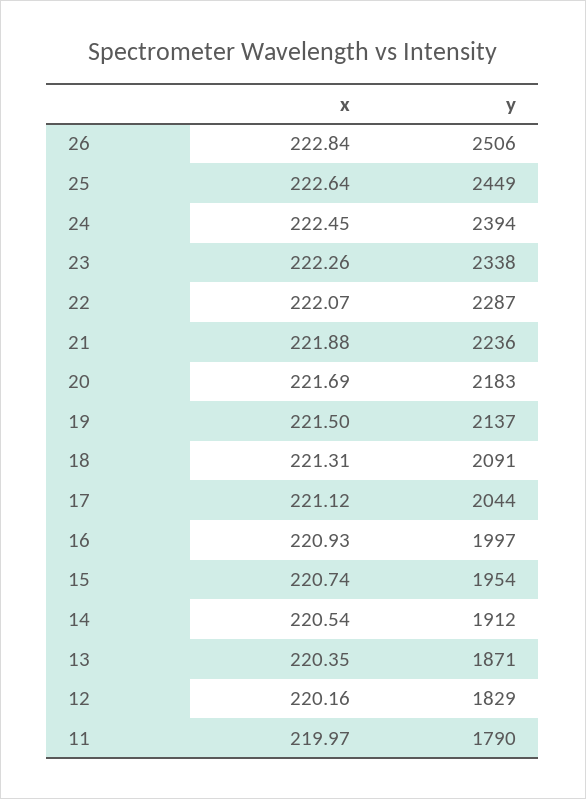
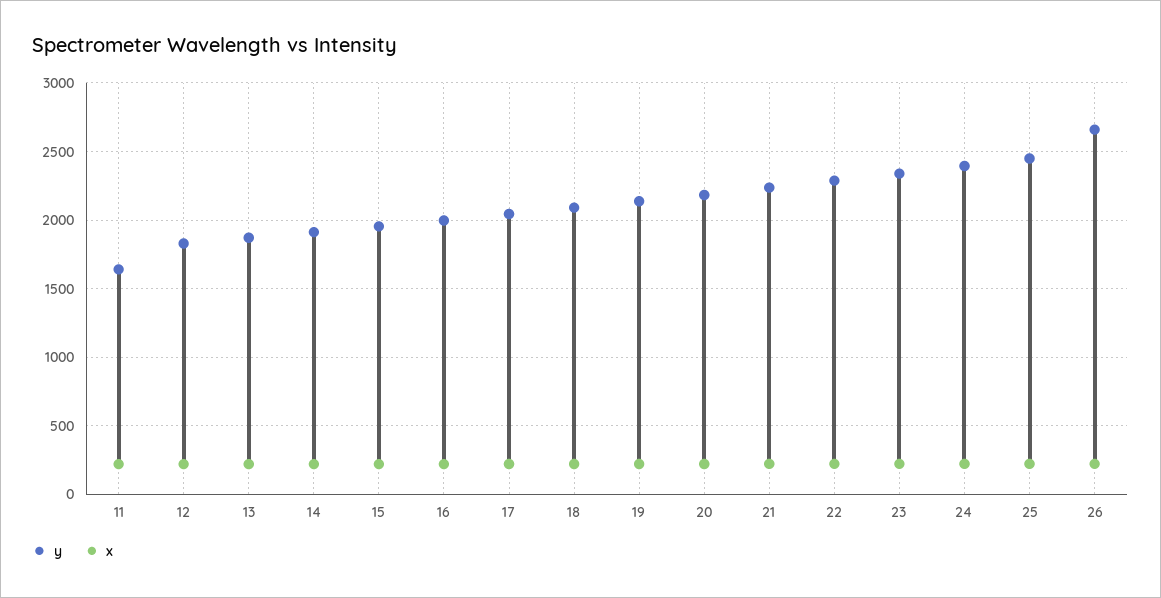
  {
    "x": {
      "26": 222.84,
      "25": 222.64,
      "24": 222.45,
      "23": 222.26,
      "22": 222.07,
      "21": 221.88,
      "20": 221.69,
      "19": 221.5,
      "18": 221.31,
      "17": 221.12,
      "16": 220.93,
      "15": 220.74,
      "14": 220.54,
      "13": 220.35,
      "12": 220.16,
      "11": 219.97
    },
    "y": {
-     "26": 2506,
+     "26": 2650,
      "25": 2449,
      "24": 2394,
      "23": 2338,
      "22": 2287,
      "21": 2236,
      "20": 2183,
      "19": 2137,
      "18": 2091,
      "17": 2044,
      "16": 1997,
      "15": 1954,
      "14": 1912,
      "13": 1871,
      "12": 1829,
-     "11": 1790
+     "11": 1650
    }
  }

